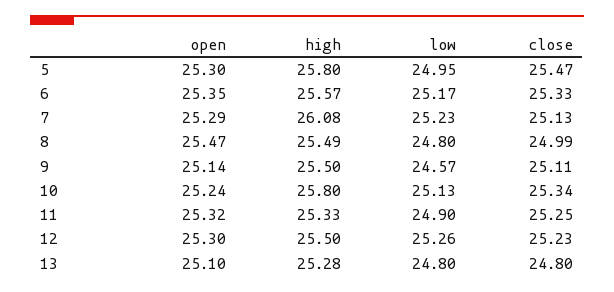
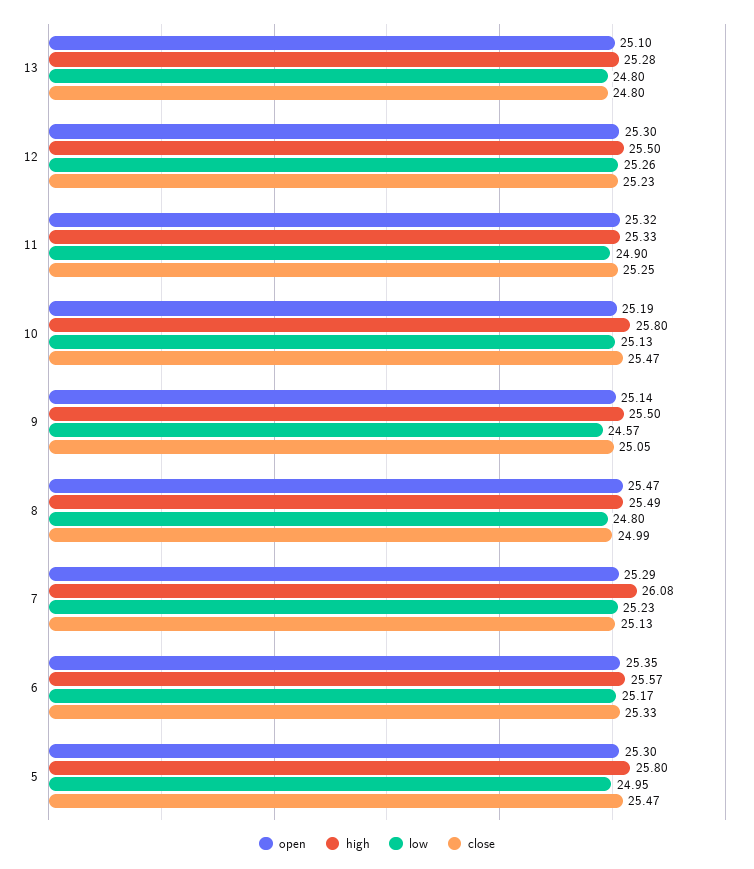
  {
    "open": {
      "5": 25.3,
      "6": 25.35,
      "7": 25.29,
      "8": 25.47,
      "9": 25.14,
-     "10": 25.24,
+     "10": 25.19,
      "11": 25.32,
      "12": 25.3,
      "13": 25.1
    },
    "high": {
      "5": 25.8,
      "6": 25.57,
      "7": 26.08,
      "8": 25.49,
      "9": 25.5,
      "10": 25.8,
      "11": 25.33,
      "12": 25.5,
      "13": 25.28
    },
    "low": {
      "5": 24.95,
      "6": 25.17,
      "7": 25.23,
      "8": 24.8,
      "9": 24.57,
      "10": 25.13,
      "11": 24.9,
      "12": 25.26,
      "13": 24.8
    },
    "close": {
      "5": 25.47,
      "6": 25.33,
      "7": 25.13,
      "8": 24.99,
-     "9": 25.11,
+     "9": 25.05,
-     "10": 25.34,
+     "10": 25.47,
      "11": 25.25,
      "12": 25.23,
      "13": 24.8
    }
  }

